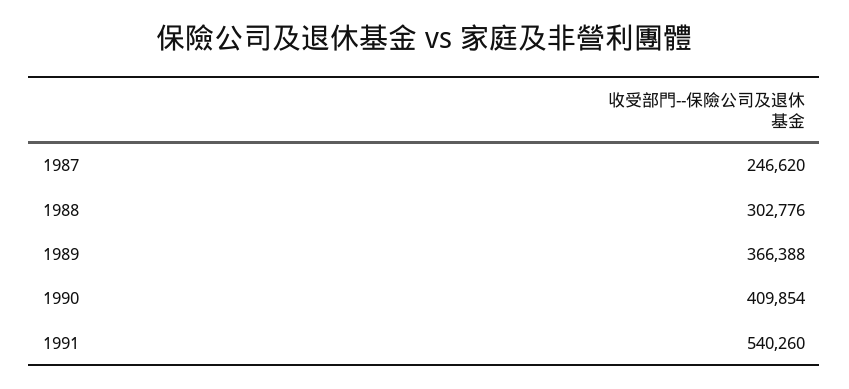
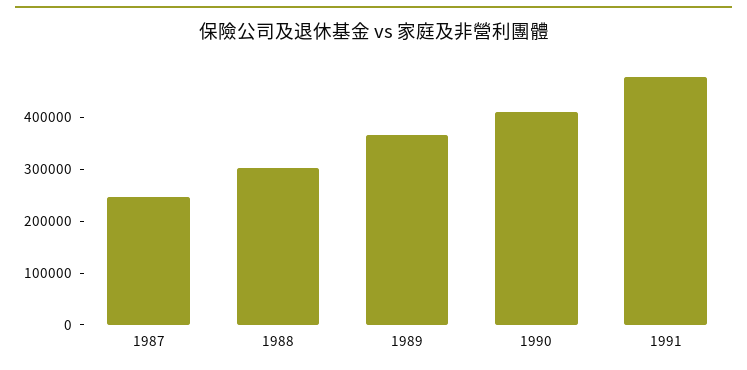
  {
    "1987": 246620,
    "1988": 302776,
    "1989": 366388,
    "1990": 409854,
-   "1991": 540260
+   "1991": 480000
  }

